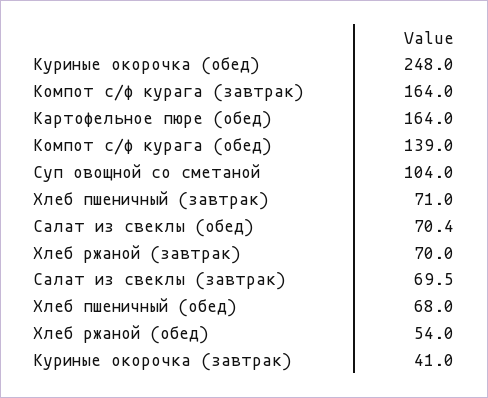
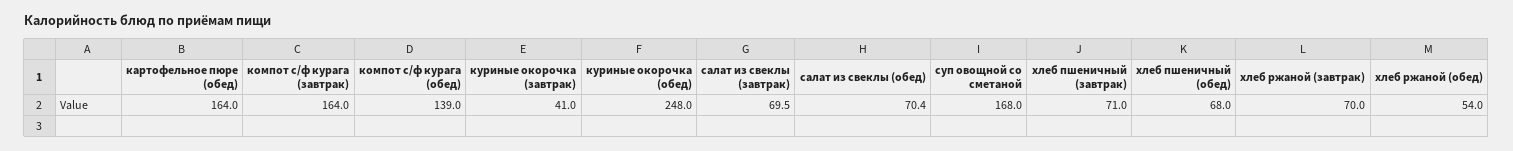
  {
    "Куриные окорочка (обед)": 248,
    "Компот с/ф курага (завтрак)": 164,
    "Картофельное пюре (обед)": 164,
    "Компот с/ф курага (обед)": 139,
-   "Суп овощной со сметаной": 104,
+   "Суп овощной со сметаной": 168,
    "Хлеб пшеничный (завтрак)": 71,
    "Салат из свеклы (обед)": 70.4,
    "Хлеб ржаной (завтрак)": 70,
    "Салат из свеклы (завтрак)": 69.5,
    "Хлеб пшеничный (обед)": 68,
    "Хлеб ржаной (обед)": 54,
    "Куриные окорочка (завтрак)": 41
  }

